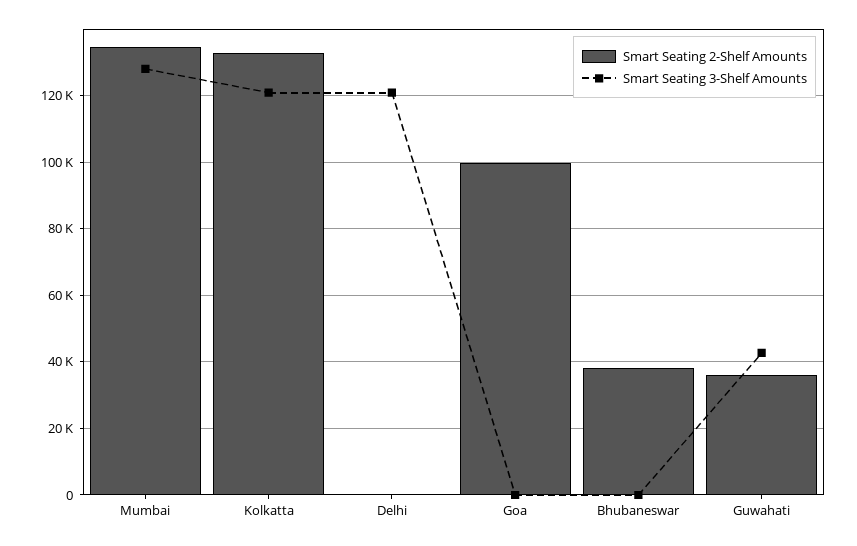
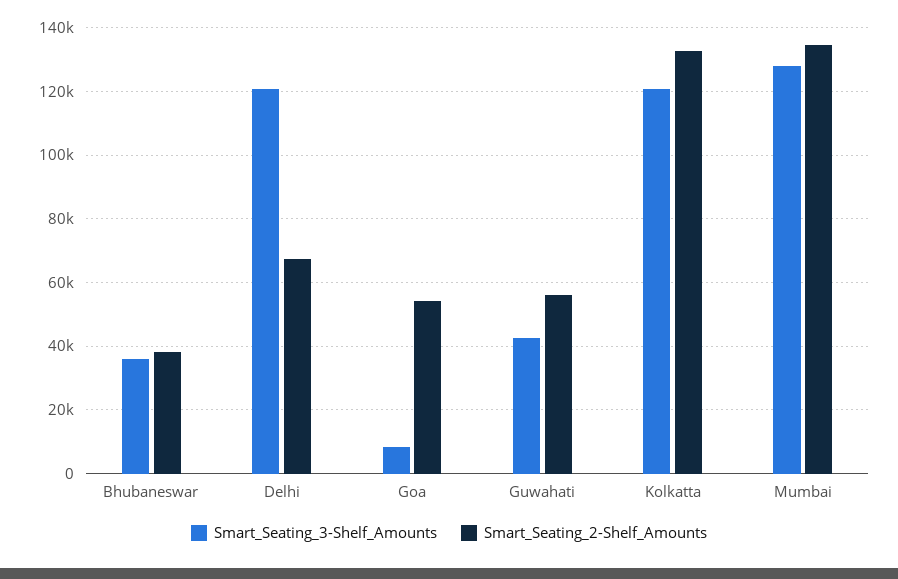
  {
    "Smart Seating 2-Shelf Amounts": {
      "Mumbai": 134000,
      "Kolkatta": 132000,
-     "Delhi": 0,
+     "Delhi": 68000,
-     "Goa": 100000,
+     "Goa": 54000,
      "Bhubaneswar": 38000,
-     "Guwahati": 36000
+     "Guwahati": 56000
    },
    "Smart Seating 3-Shelf Amounts": {
      "Mumbai": 128000,
      "Kolkatta": 120000,
      "Delhi": 120000,
-     "Goa": 0,
+     "Goa": 8000,
-     "Bhubaneswar": 0,
+     "Bhubaneswar": 36000,
      "Guwahati": 42000
    }
  }

